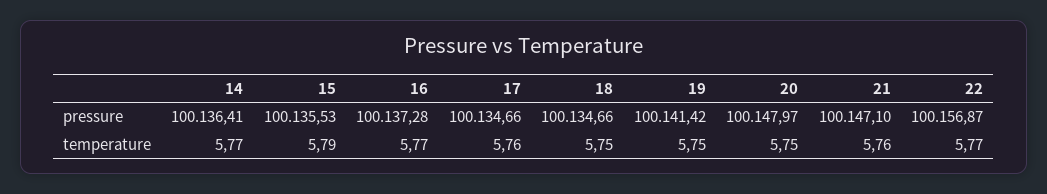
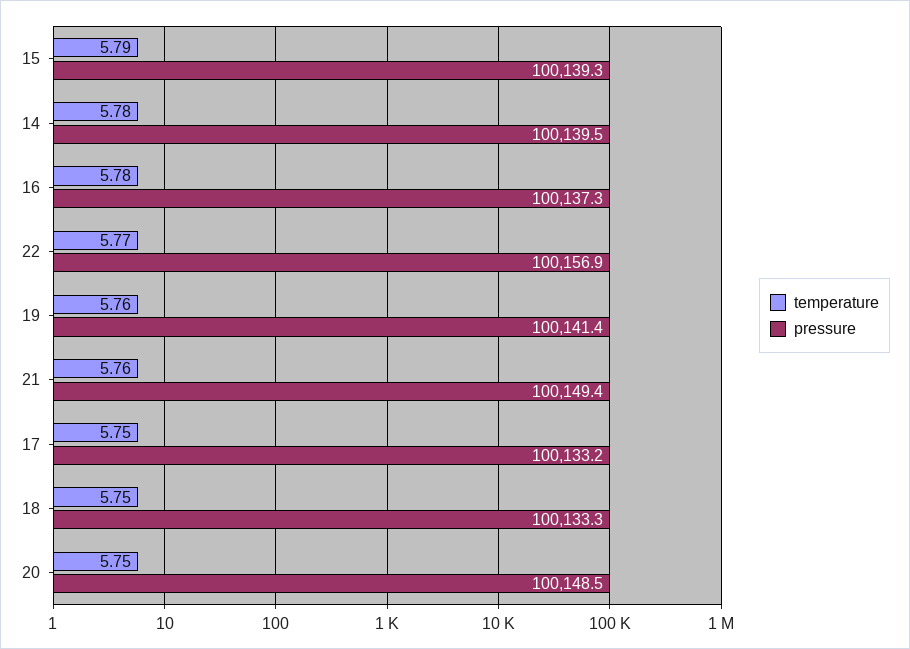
  {
    "pressure": {
-     "14": 100136.41,
+     "14": 100139.5,
-     "15": 100135.53,
+     "15": 100139.3,
      "16": 100137.28,
-     "17": 100134.66,
+     "17": 100133.2,
-     "18": 100134.66,
+     "18": 100133.3,
      "19": 100141.42,
-     "20": 100147.97,
+     "20": 100148.5,
-     "21": 100147.1,
+     "21": 100149.4,
      "22": 100156.87
    },
    "temperature": {
-     "14": 5.77,
+     "14": 5.78,
      "15": 5.79,
-     "16": 5.77,
+     "16": 5.78,
-     "17": 5.76,
+     "17": 5.75,
      "18": 5.75,
-     "19": 5.75,
+     "19": 5.76,
      "20": 5.75,
      "21": 5.76,
      "22": 5.77
    }
  }

